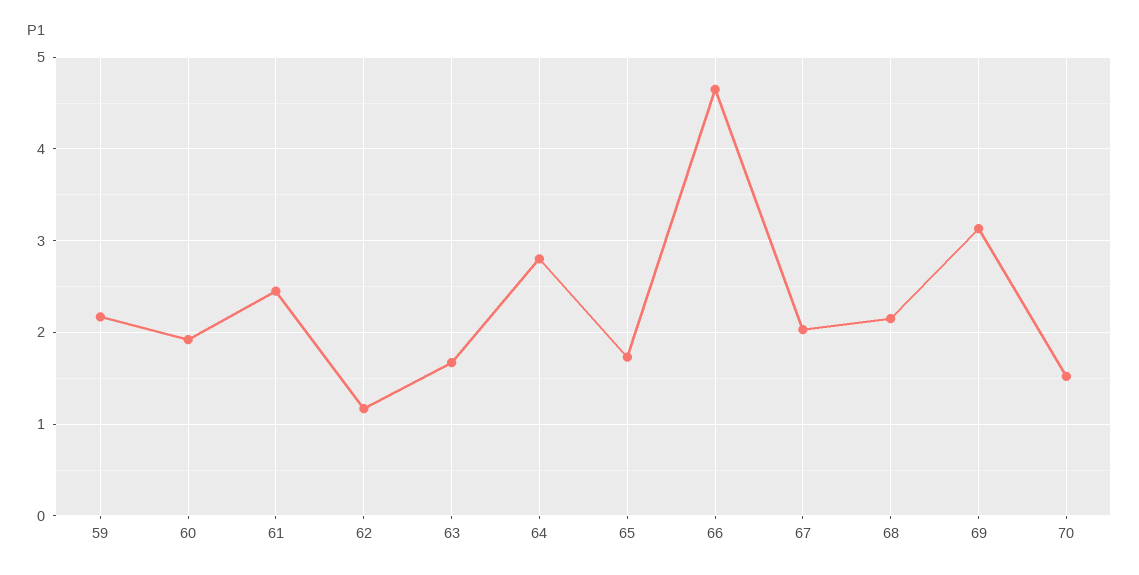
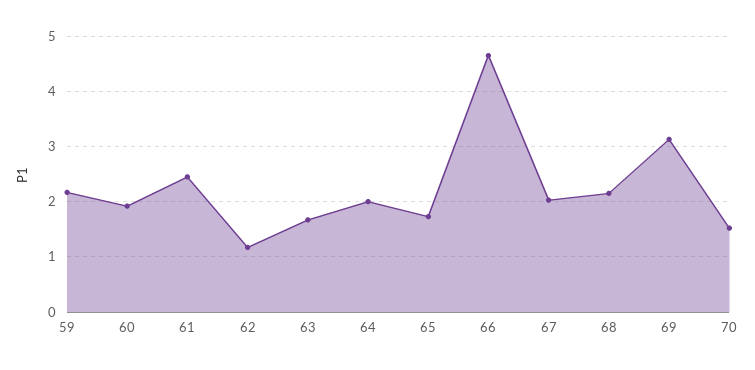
  {
    "59": 2.2,
    "60": 1.9,
    "61": 2.5,
    "62": 1.2,
    "63": 1.7,
-   "64": 2.8,
+   "64": 2,
    "65": 1.7,
    "66": 4.7,
    "67": 2,
    "68": 2.2,
    "69": 3.1,
    "70": 1.5
  }

